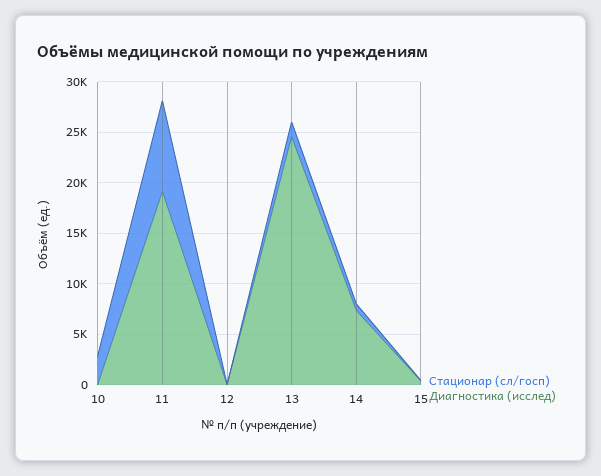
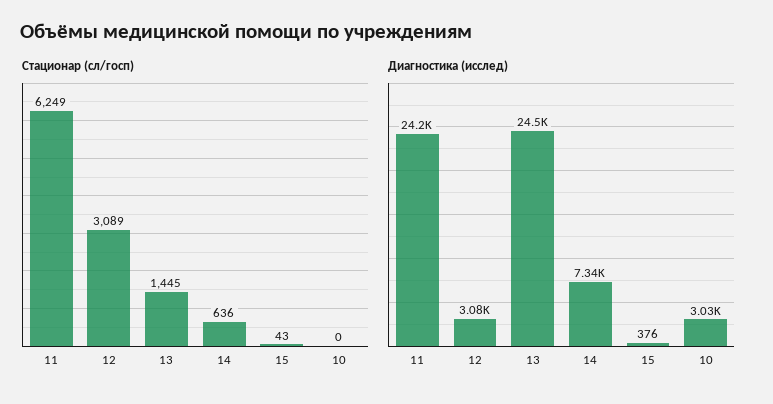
  {
    "Стационар (сл/госп)": {
-     "10": 3000,
+     "10": 0,
-     "11": 9000,
+     "11": 6249,
-     "12": 0,
+     "12": 3089,
      "13": 1445,
      "14": 636,
      "15": 43
    },
    "Диагностика (исслед)": {
-     "10": 0,
+     "10": 3030,
-     "11": 19000,
+     "11": 24200,
-     "12": 0,
+     "12": 3080,
      "13": 24500,
      "14": 7340,
      "15": 376
    }
  }

